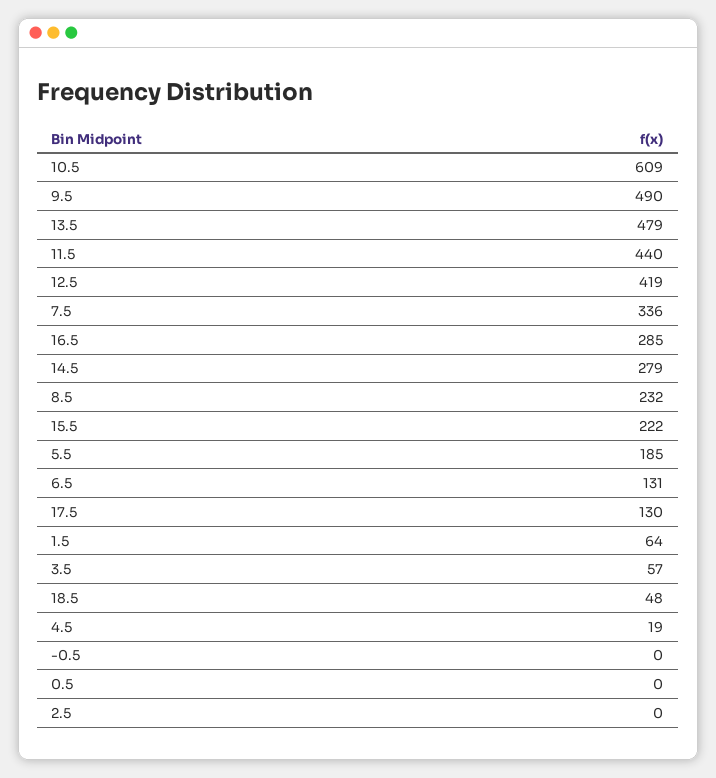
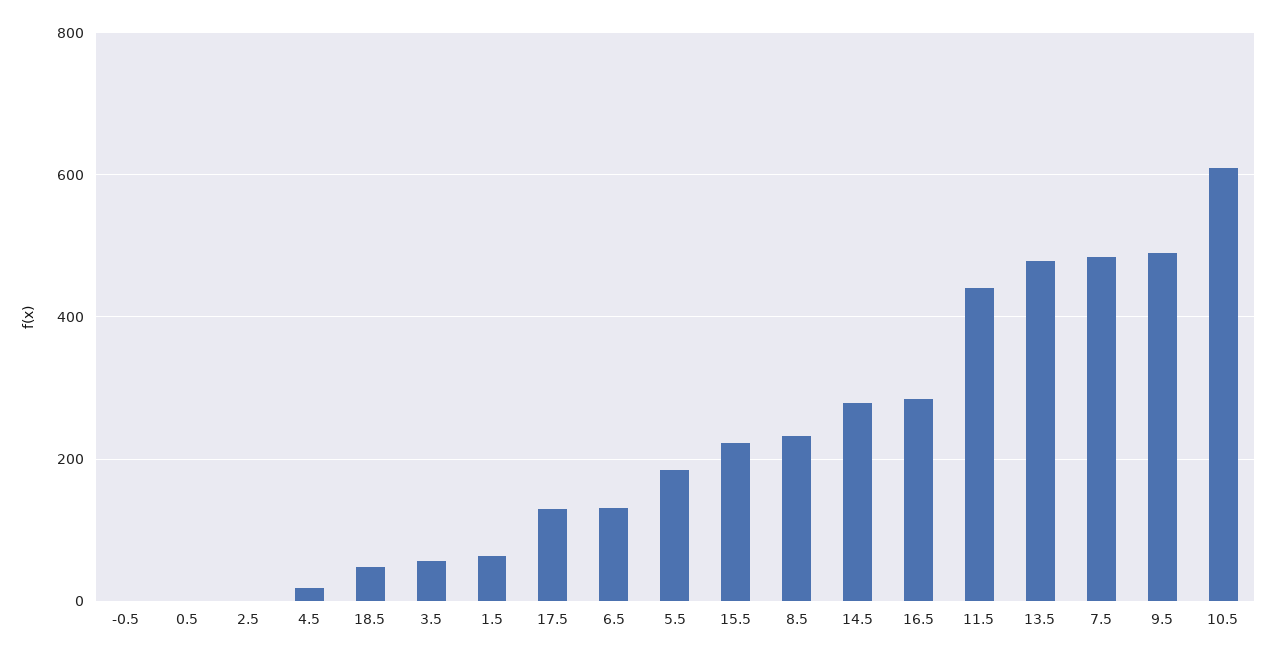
  {
    "10.5": 609,
    "9.5": 490,
    "13.5": 479,
    "11.5": 440,
-   "12.5": 419,
-   "7.5": 336,
+   "7.5": 480,
    "16.5": 285,
    "14.5": 279,
    "8.5": 232,
    "15.5": 222,
    "5.5": 185,
    "6.5": 131,
    "17.5": 130,
    "1.5": 64,
    "3.5": 57,
    "18.5": 48,
    "4.5": 19,
    "-0.5": 0,
    "0.5": 0,
    "2.5": 0
  }

